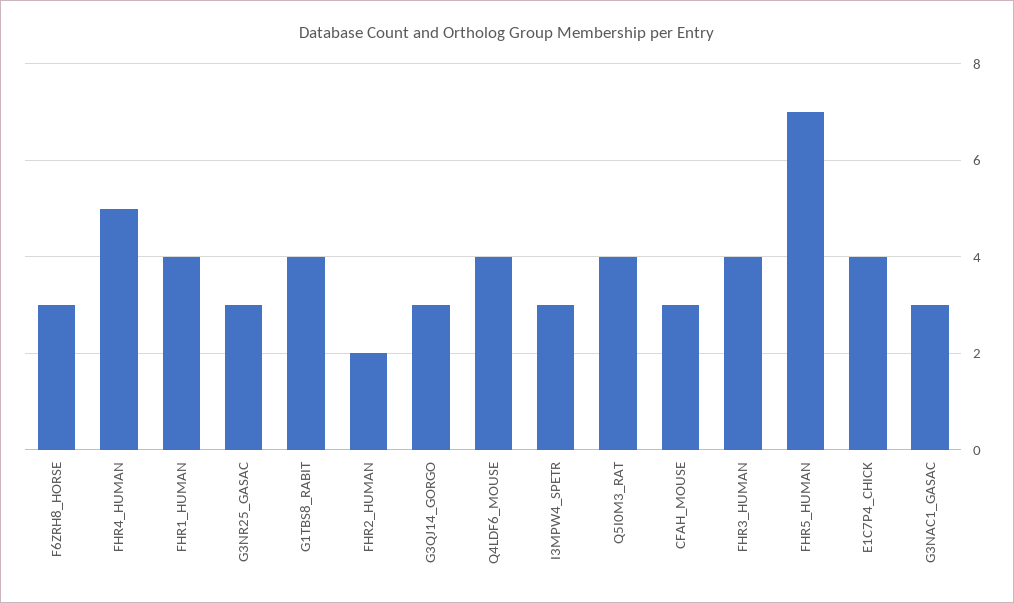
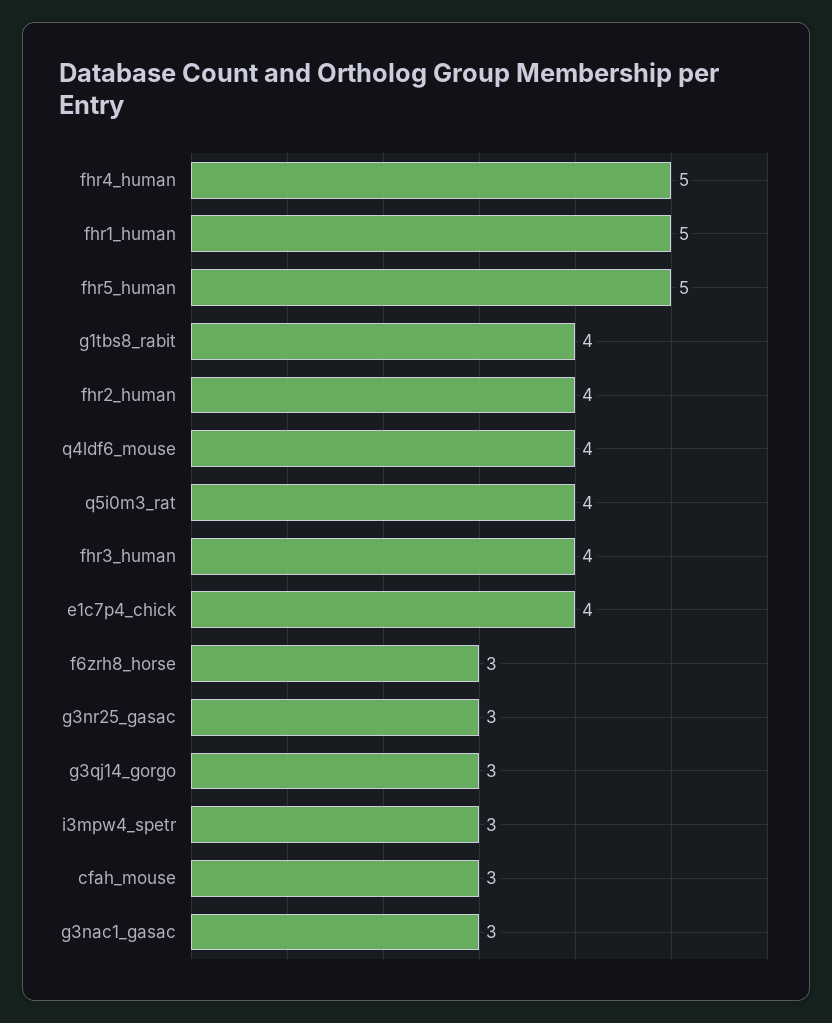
  {
    "F6ZRH8_HORSE": 3,
    "FHR4_HUMAN": 5,
-   "FHR1_HUMAN": 4,
+   "FHR1_HUMAN": 5,
    "G3NR25_GASAC": 3,
    "G1TBS8_RABIT": 4,
-   "FHR2_HUMAN": 2,
+   "FHR2_HUMAN": 4,
    "G3QJ14_GORGO": 3,
    "Q4LDF6_MOUSE": 4,
    "I3MPW4_SPETR": 3,
    "Q5I0M3_RAT": 4,
    "CFAH_MOUSE": 3,
    "FHR3_HUMAN": 4,
-   "FHR5_HUMAN": 7,
+   "FHR5_HUMAN": 5,
    "E1C7P4_CHICK": 4,
    "G3NAC1_GASAC": 3
  }

